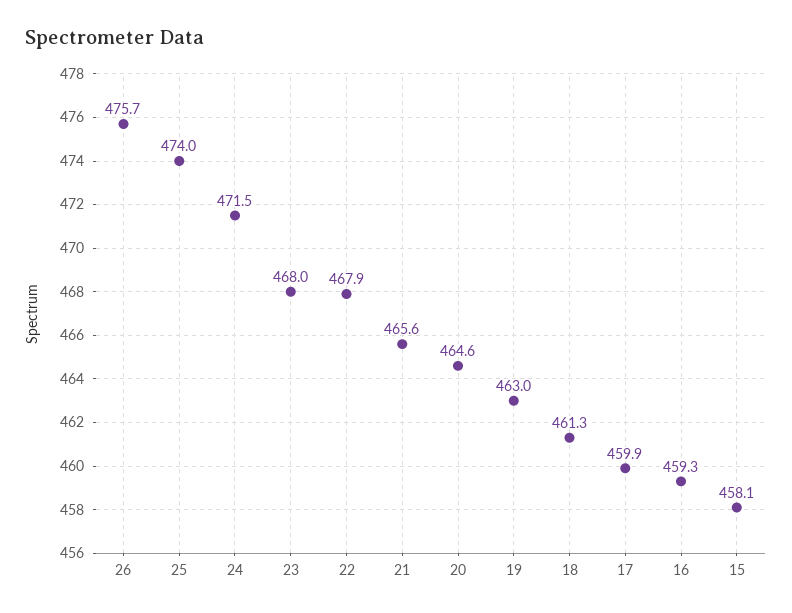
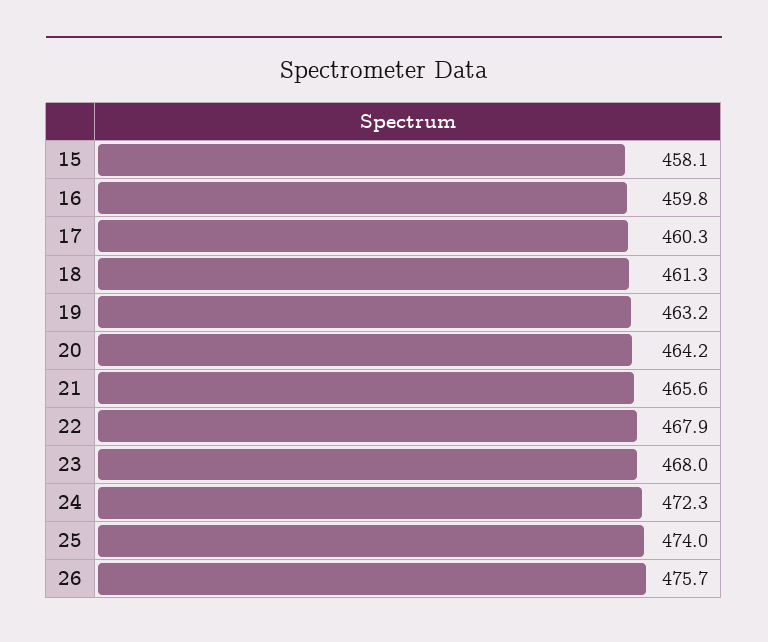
  {
    "26": 475.7,
    "25": 474,
-   "24": 471.5,
+   "24": 472.3,
    "23": 468,
    "22": 467.9,
    "21": 465.6,
-   "20": 464.6,
+   "20": 464.2,
-   "19": 463,
+   "19": 463.2,
    "18": 461.3,
-   "17": 459.9,
+   "17": 460.3,
-   "16": 459.3,
+   "16": 459.8,
    "15": 458.1
  }

